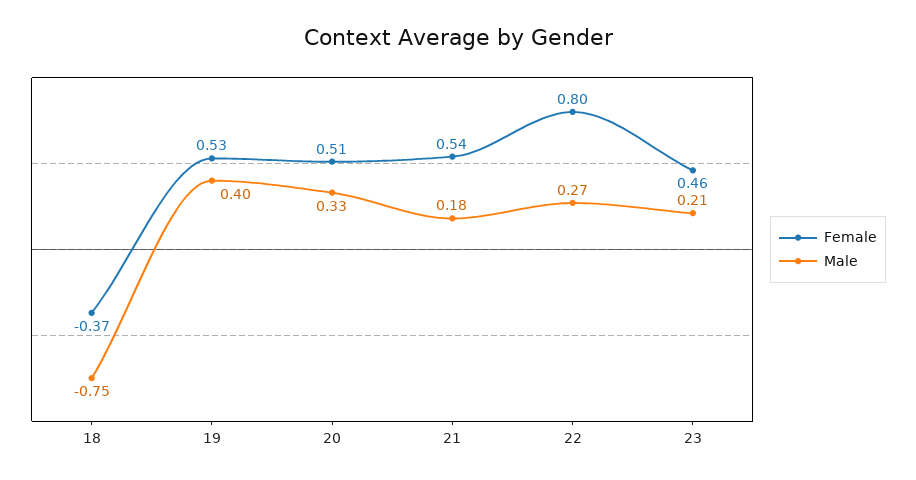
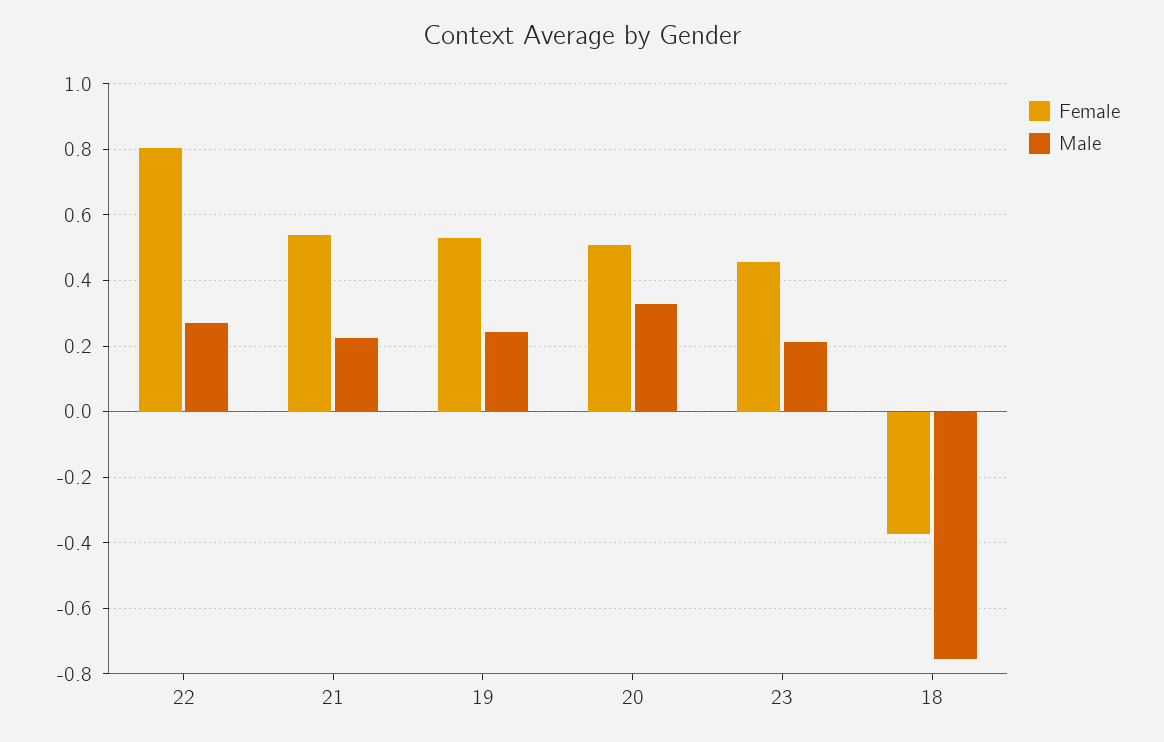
  {
    "Female": {
      "18": -0.37,
      "19": 0.53,
      "20": 0.51,
      "21": 0.54,
      "22": 0.8,
      "23": 0.46
    },
    "Male": {
      "18": -0.75,
-     "19": 0.4,
+     "19": 0.24,
      "20": 0.33,
-     "21": 0.18,
+     "21": 0.22,
      "22": 0.27,
      "23": 0.21
    }
  }

